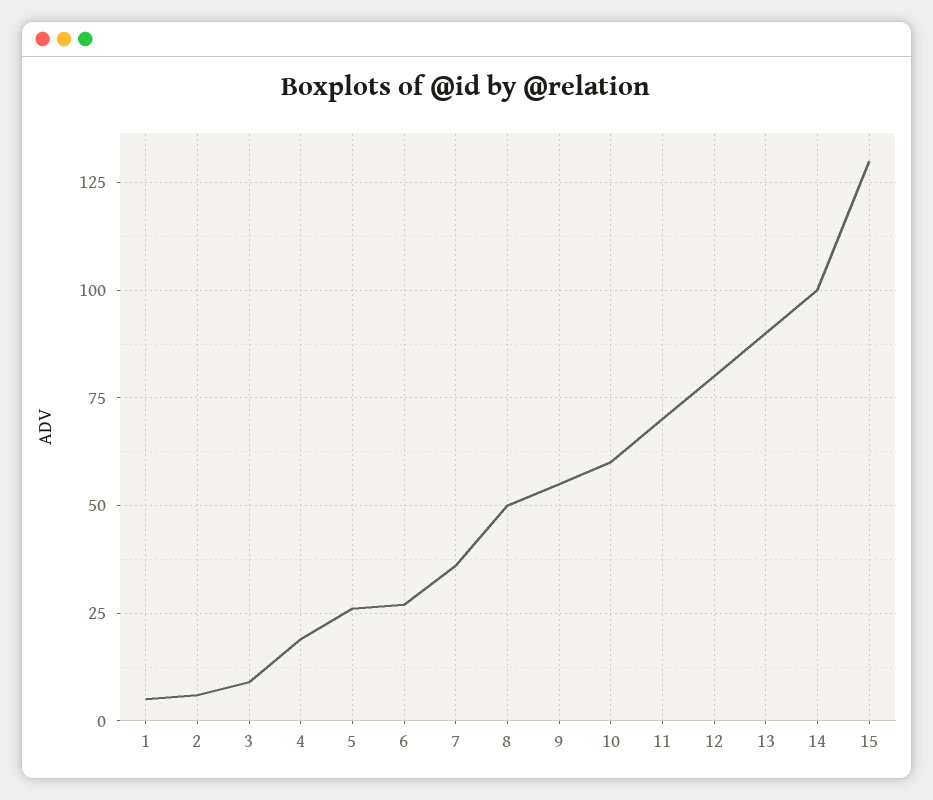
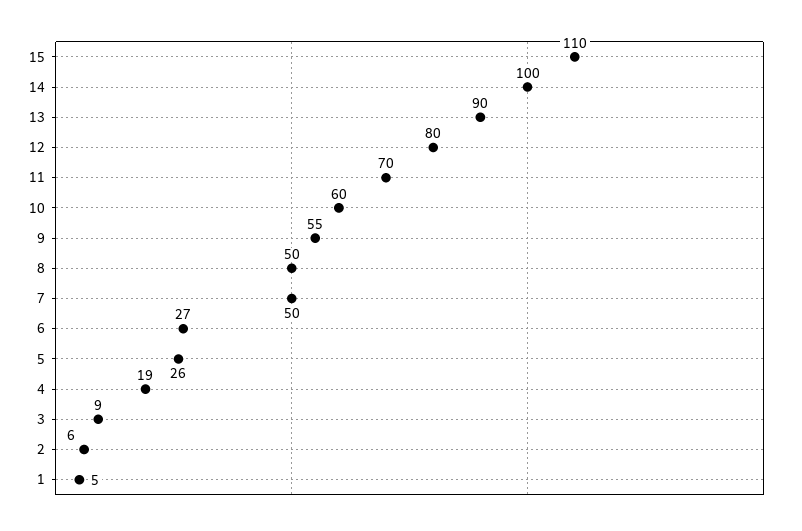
  {
    "1": 5,
    "2": 6,
    "3": 9,
    "4": 19,
    "5": 26,
    "6": 27,
-   "7": 35,
+   "7": 50,
    "8": 50,
    "9": 55,
    "10": 60,
    "11": 70,
    "12": 80,
    "13": 90,
    "14": 100,
-   "15": 130
+   "15": 110
  }

